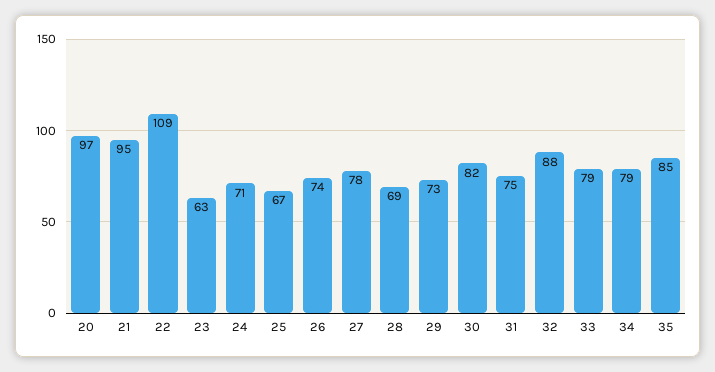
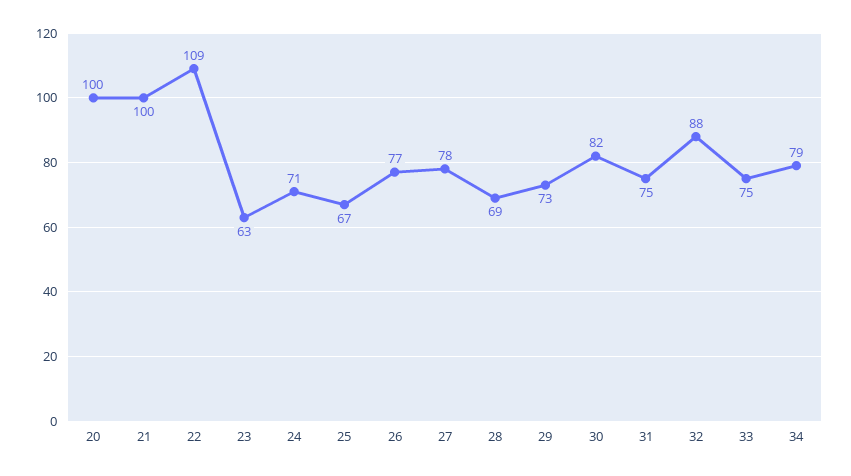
  {
-   "20": 97,
+   "20": 100,
-   "21": 95,
+   "21": 100,
    "22": 109,
    "23": 63,
    "24": 71,
    "25": 67,
-   "26": 74,
+   "26": 77,
    "27": 78,
    "28": 69,
    "29": 73,
    "30": 82,
    "31": 75,
    "32": 88,
-   "33": 79,
+   "33": 75,
-   "34": 79,
+   "34": 79
-   "35": 85
  }

